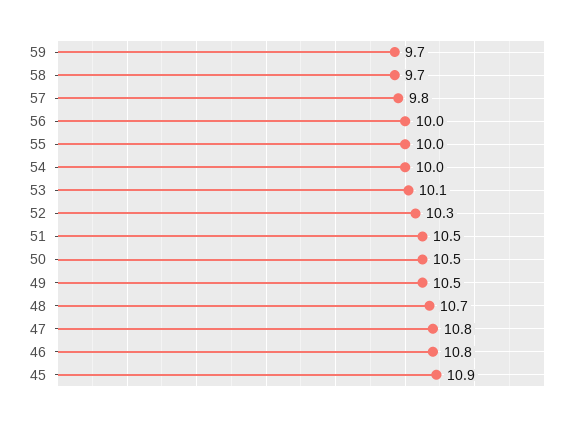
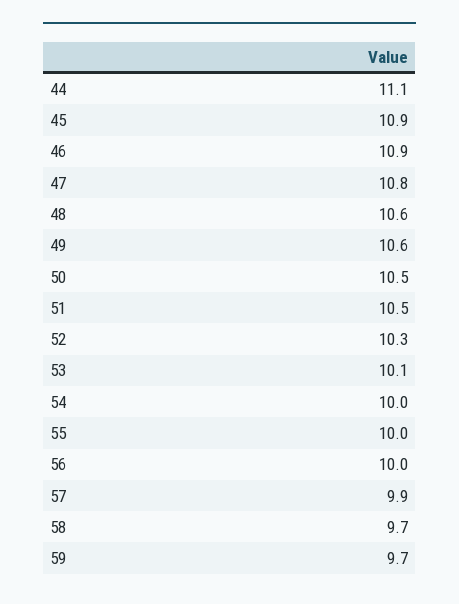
  {
    "59": 9.7,
    "58": 9.7,
-   "57": 9.8,
+   "57": 9.9,
    "56": 10,
    "55": 10,
    "54": 10,
    "53": 10.1,
    "52": 10.3,
    "51": 10.5,
    "50": 10.5,
-   "49": 10.5,
+   "49": 10.6,
-   "48": 10.7,
+   "48": 10.6,
    "47": 10.8,
-   "46": 10.8,
+   "46": 10.9,
-   "45": 10.9
+   "45": 10.9,
+   "44": 11.1
  }

